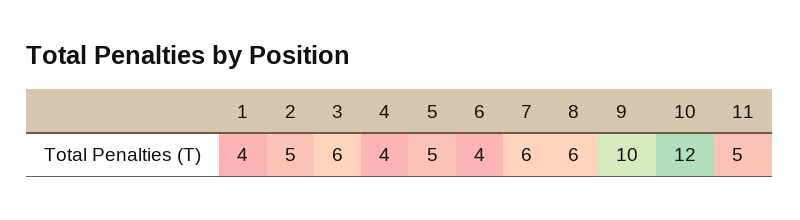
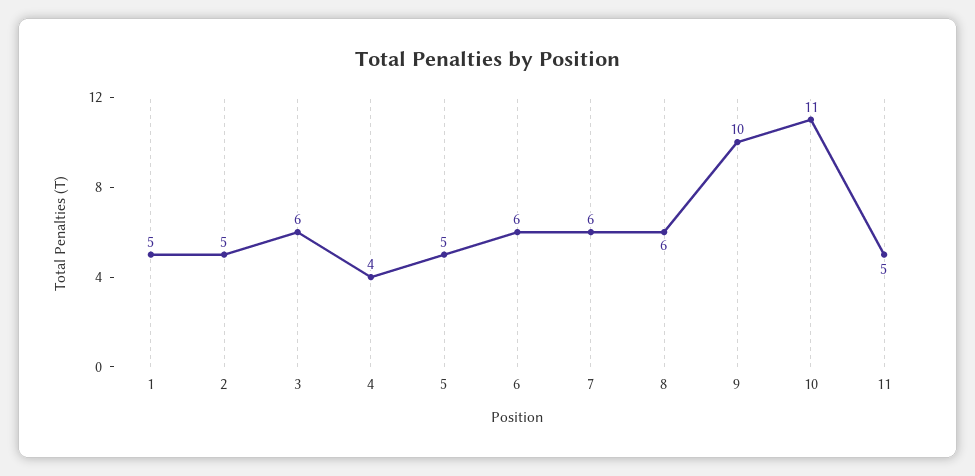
  {
-   "1": 4,
+   "1": 5,
    "2": 5,
    "3": 6,
    "4": 4,
    "5": 5,
-   "6": 4,
+   "6": 6,
    "7": 6,
    "8": 6,
    "9": 10,
-   "10": 12,
+   "10": 11,
    "11": 5
  }

